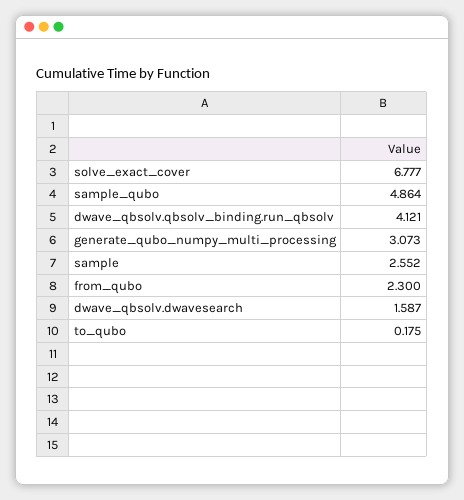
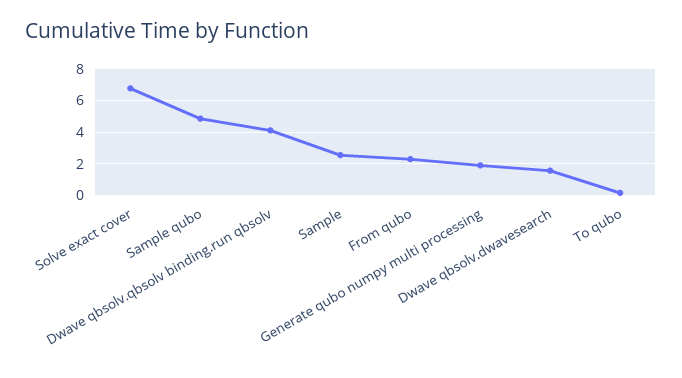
  {
    "solve_exact_cover": 6.777,
    "sample_qubo": 4.864,
    "dwave_qbsolv.qbsolv_binding.run_qbsolv": 4.121,
-   "generate_qubo_numpy_multi_processing": 3.073,
+   "generate_qubo_numpy_multi_processing": 2,
    "sample": 2.552,
    "from_qubo": 2.3,
    "dwave_qbsolv.dwavesearch": 1.587,
    "to_qubo": 0.175
  }

